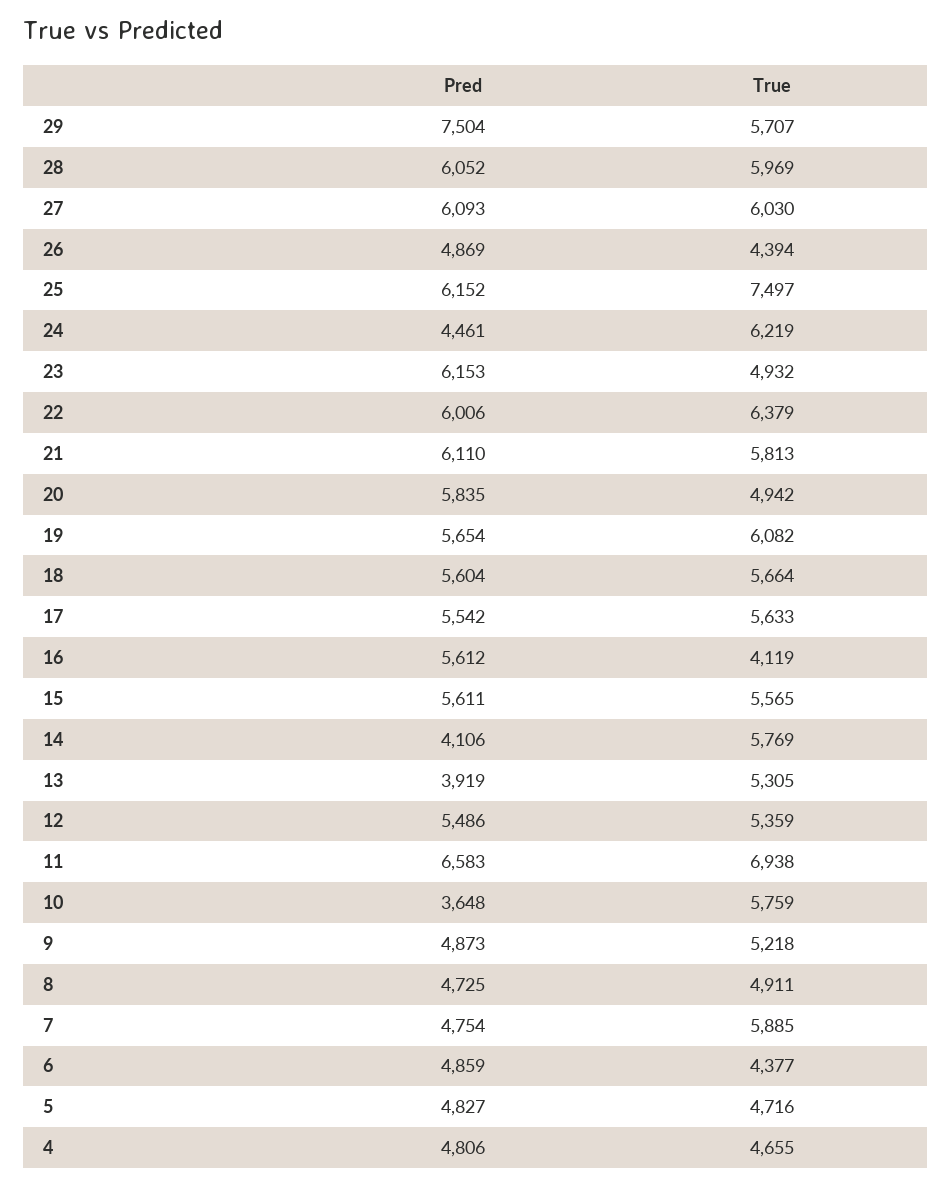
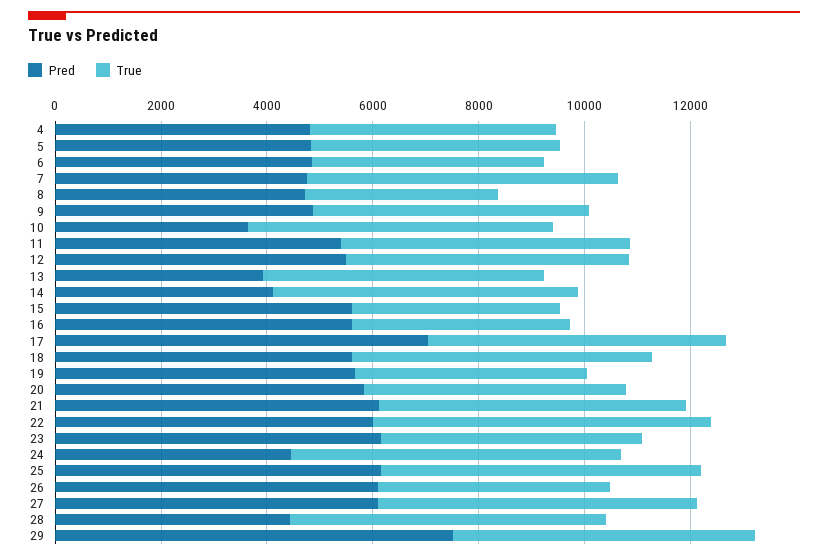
  {
    "Pred": {
      "29": 7504,
-     "28": 6052,
+     "28": 4500,
      "27": 6093,
-     "26": 4869,
+     "26": 6000,
      "25": 6152,
      "24": 4461,
      "23": 6153,
      "22": 6006,
      "21": 6110,
      "20": 5835,
      "19": 5654,
      "18": 5604,
-     "17": 5542,
+     "17": 7000,
      "16": 5612,
      "15": 5611,
      "14": 4106,
      "13": 3919,
      "12": 5486,
-     "11": 6583,
+     "11": 5500,
      "10": 3648,
      "9": 4873,
      "8": 4725,
      "7": 4754,
      "6": 4859,
      "5": 4827,
      "4": 4806
    },
    "True": {
      "29": 5707,
      "28": 5969,
      "27": 6030,
      "26": 4394,
-     "25": 7497,
+     "25": 6000,
      "24": 6219,
      "23": 4932,
      "22": 6379,
      "21": 5813,
      "20": 4942,
-     "19": 6082,
+     "19": 4500,
      "18": 5664,
      "17": 5633,
      "16": 4119,
-     "15": 5565,
+     "15": 4000,
      "14": 5769,
      "13": 5305,
      "12": 5359,
-     "11": 6938,
+     "11": 5500,
      "10": 5759,
      "9": 5218,
-     "8": 4911,
+     "8": 3500,
      "7": 5885,
      "6": 4377,
      "5": 4716,
      "4": 4655
    }
  }

